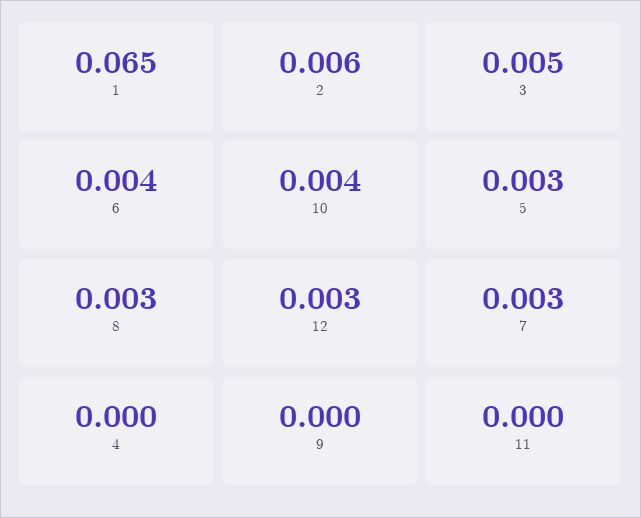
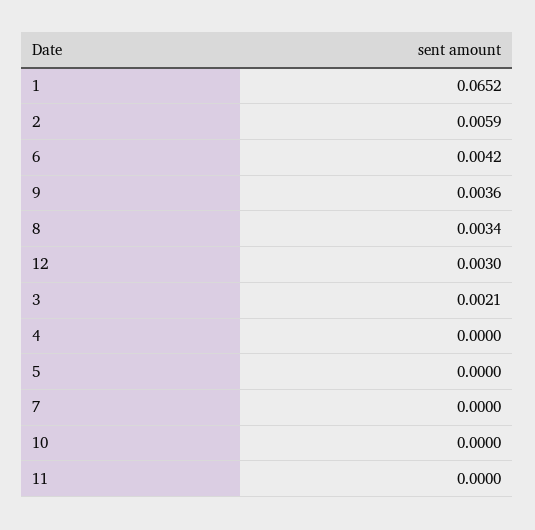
  {
    "1": 0.0652,
    "2": 0.0059,
-   "3": 0.005,
+   "3": 0.0021,
    "6": 0.0042,
-   "10": 0.004,
+   "10": 0,
-   "5": 0.003,
+   "5": 0,
    "8": 0.0034,
    "12": 0.003,
-   "7": 0.003,
+   "7": 0,
    "4": 0,
-   "9": 0,
+   "9": 0.0036,
    "11": 0
  }

